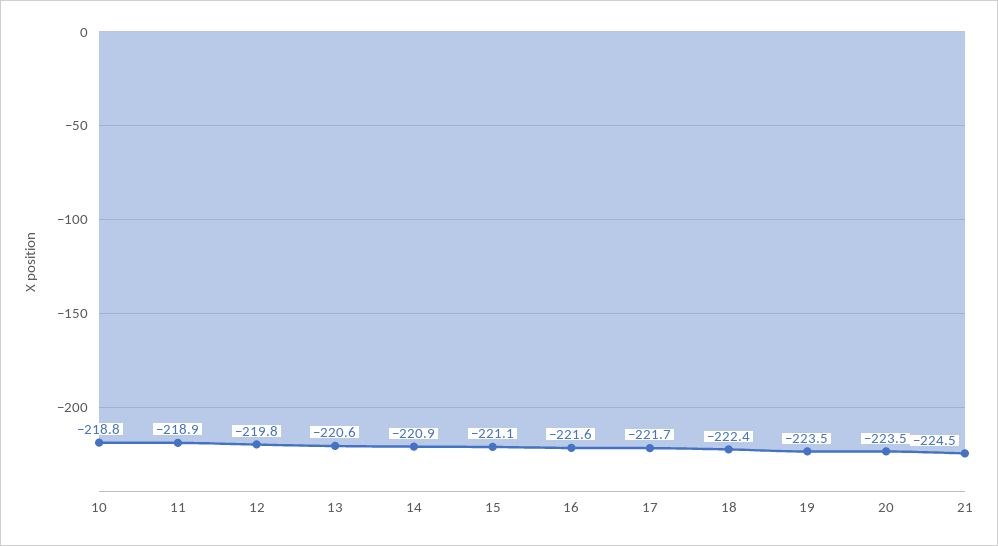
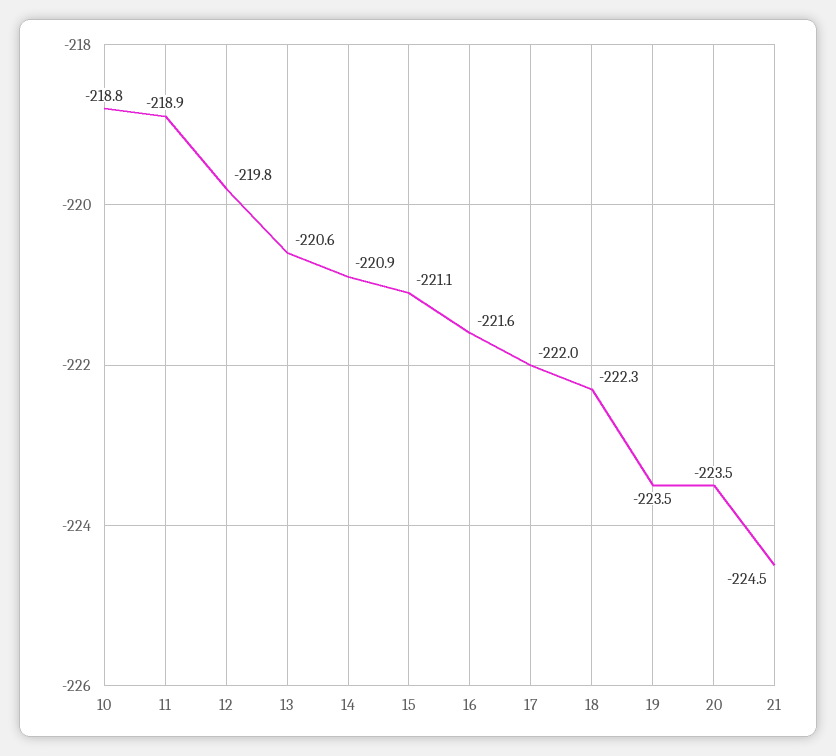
  {
    "10": -218.8,
    "11": -218.9,
    "12": -219.8,
    "13": -220.6,
    "14": -220.9,
    "15": -221.1,
    "16": -221.6,
-   "17": -221.7,
+   "17": -222,
-   "18": -222.4,
+   "18": -222.3,
    "19": -223.5,
    "20": -223.5,
    "21": -224.5
  }

